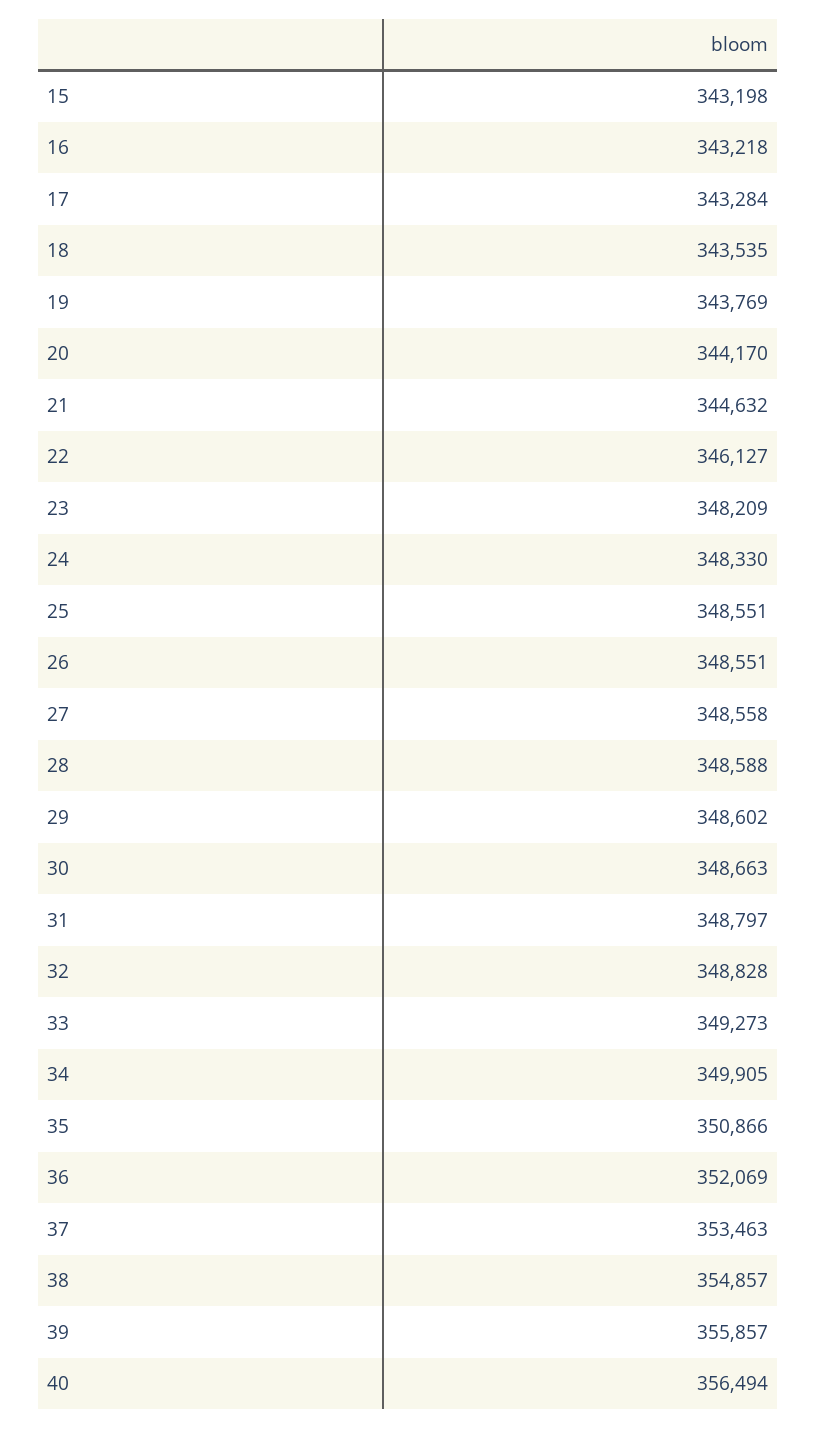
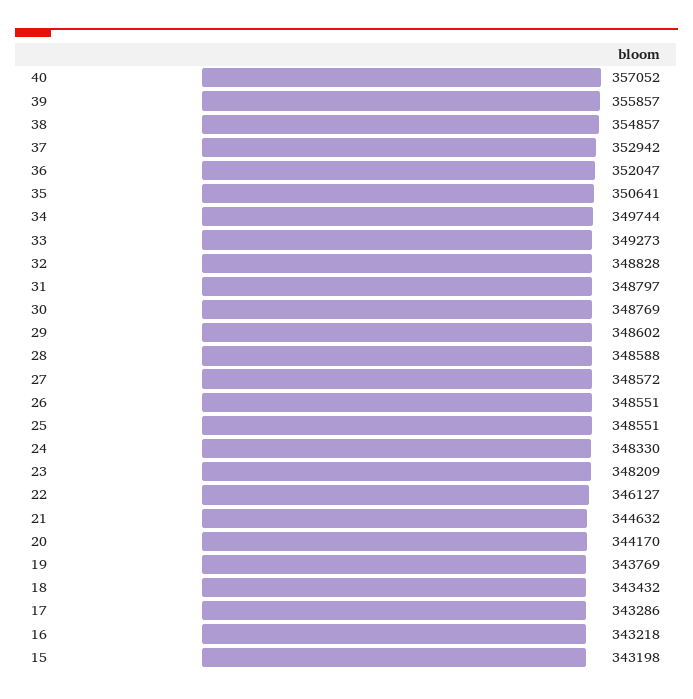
  {
    "15": 343198,
    "16": 343218,
-   "17": 343284,
+   "17": 343286,
-   "18": 343535,
+   "18": 343432,
    "19": 343769,
    "20": 344170,
    "21": 344632,
    "22": 346127,
    "23": 348209,
    "24": 348330,
    "25": 348551,
    "26": 348551,
-   "27": 348558,
+   "27": 348572,
    "28": 348588,
    "29": 348602,
-   "30": 348663,
+   "30": 348769,
    "31": 348797,
    "32": 348828,
    "33": 349273,
-   "34": 349905,
+   "34": 349744,
-   "35": 350866,
+   "35": 350641,
-   "36": 352069,
+   "36": 352047,
-   "37": 353463,
+   "37": 352942,
    "38": 354857,
    "39": 355857,
-   "40": 356494
+   "40": 357052
  }

